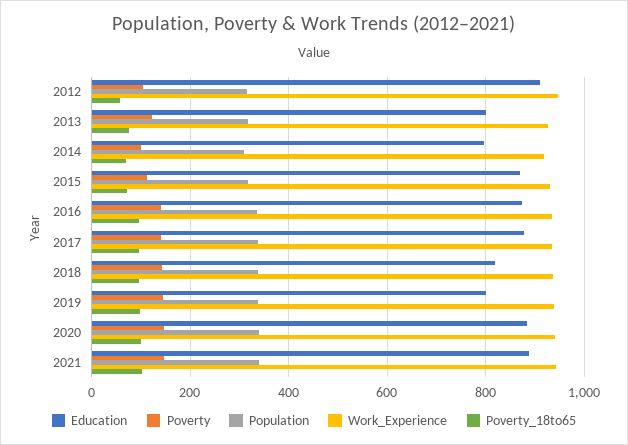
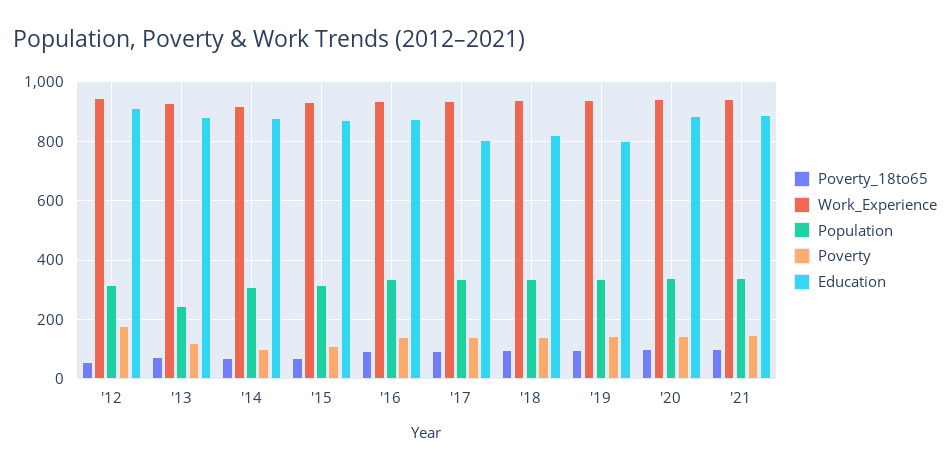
  {
    "Education": {
      "2012": 920,
-     "2013": 800,
+     "2013": 875,
-     "2014": 800,
+     "2014": 875,
      "2015": 880,
      "2016": 880,
-     "2017": 880,
+     "2017": 800,
      "2018": 820,
      "2019": 800,
      "2020": 880,
      "2021": 880
    },
    "Poverty": {
-     "2012": 100,
+     "2012": 175,
      "2013": 120,
      "2014": 100,
      "2015": 120,
      "2016": 140,
      "2017": 140,
      "2018": 140,
      "2019": 140,
      "2020": 140,
      "2021": 140
    },
    "Population": {
      "2012": 320,
-     "2013": 320,
+     "2013": 250,
      "2014": 320,
      "2015": 320,
      "2016": 340,
      "2017": 340,
      "2018": 340,
      "2019": 340,
      "2020": 340,
      "2021": 340
    },
    "Work_Experience": {
      "2012": 940,
      "2013": 920,
      "2014": 920,
      "2015": 940,
      "2016": 940,
      "2017": 940,
      "2018": 940,
      "2019": 940,
      "2020": 940,
      "2021": 940
    },
    "Poverty_18to65": {
      "2012": 60,
      "2013": 80,
      "2014": 80,
      "2015": 80,
      "2016": 100,
      "2017": 100,
      "2018": 100,
      "2019": 100,
      "2020": 100,
      "2021": 100
    }
  }

